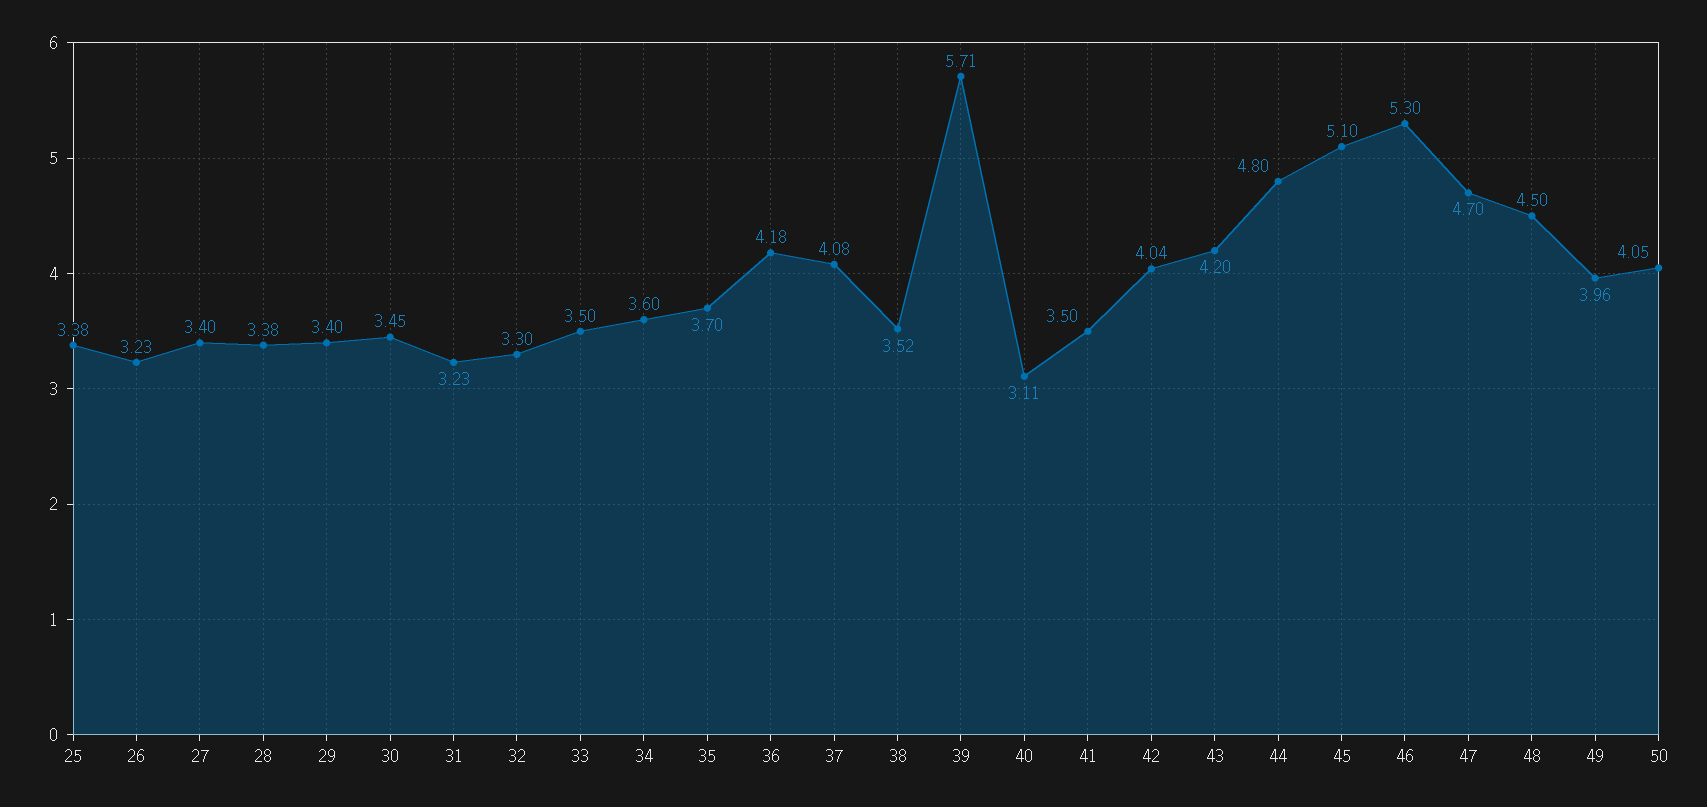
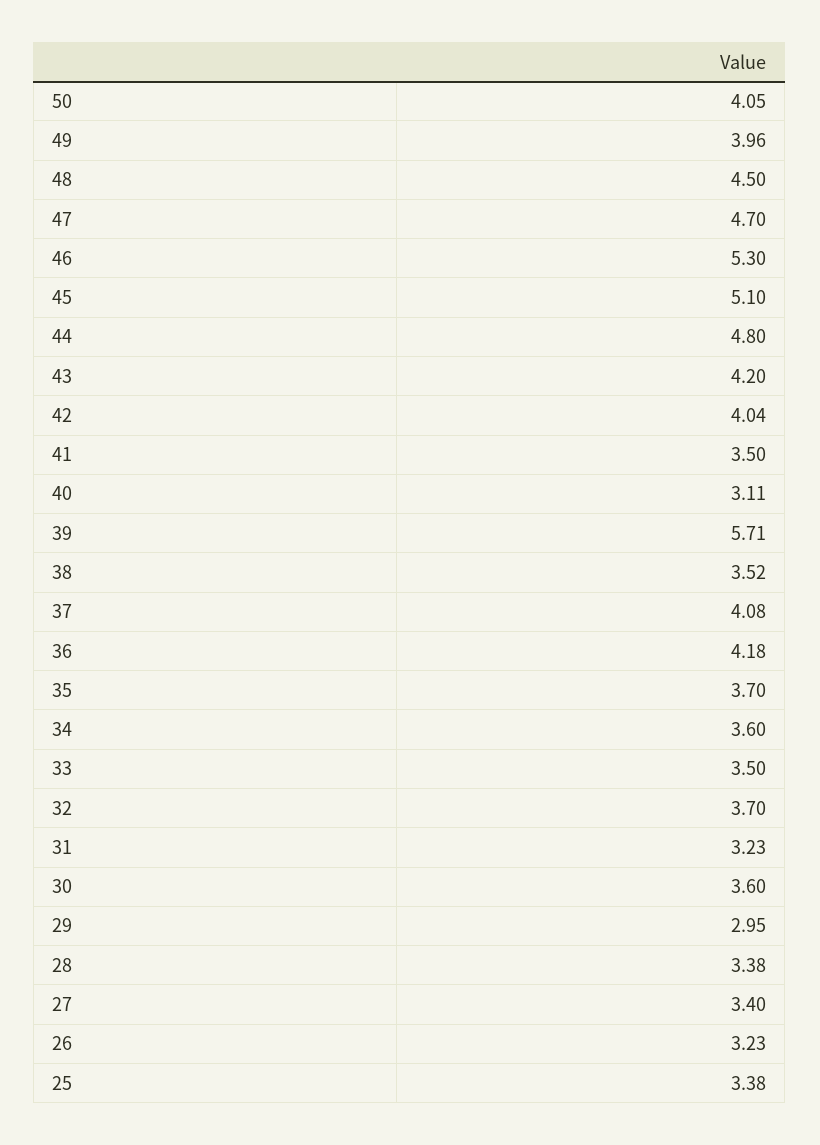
  {
    "25": 3.38,
    "26": 3.23,
    "27": 3.4,
    "28": 3.38,
-   "29": 3.4,
+   "29": 2.95,
-   "30": 3.45,
+   "30": 3.6,
    "31": 3.23,
-   "32": 3.3,
+   "32": 3.7,
    "33": 3.5,
    "34": 3.6,
    "35": 3.7,
    "36": 4.18,
    "37": 4.08,
    "38": 3.52,
    "39": 5.71,
    "40": 3.11,
    "41": 3.5,
    "42": 4.04,
    "43": 4.2,
    "44": 4.8,
    "45": 5.1,
    "46": 5.3,
    "47": 4.7,
    "48": 4.5,
    "49": 3.96,
    "50": 4.05
  }

